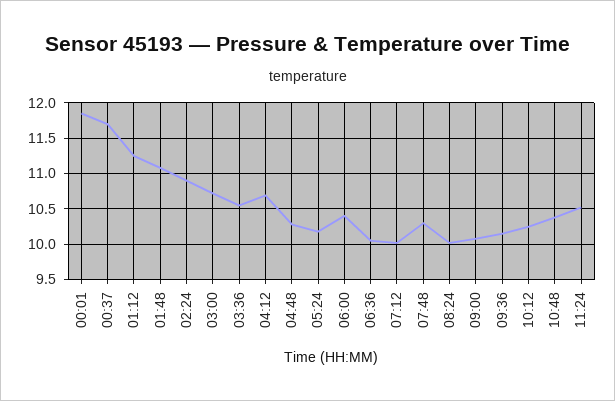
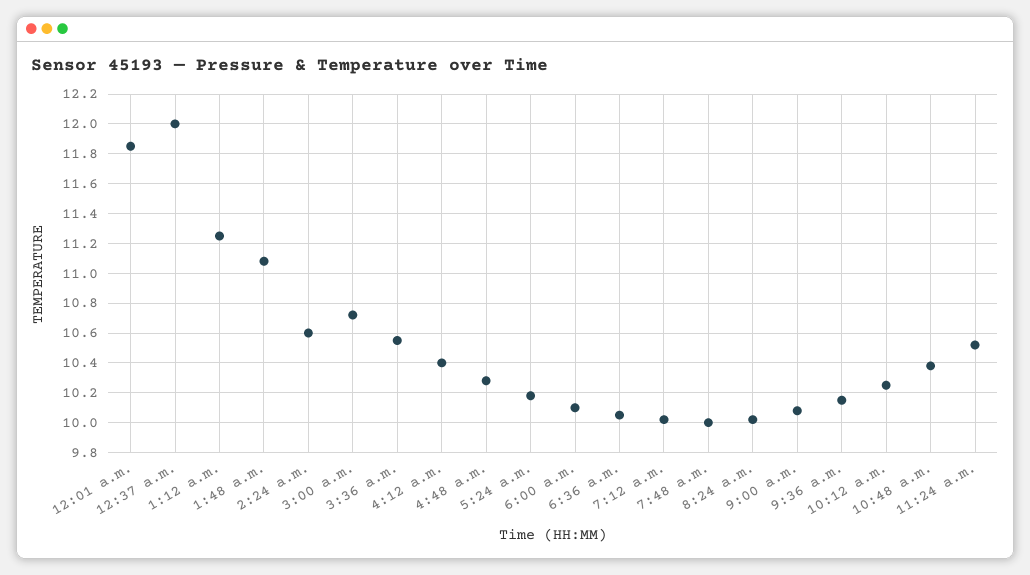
  {
    "00:01": 11.85,
-   "00:37": 11.7,
+   "00:37": 12,
    "01:12": 11.25,
    "01:48": 11.1,
-   "02:24": 10.9,
+   "02:24": 10.6,
    "03:00": 10.7,
    "03:36": 10.55,
-   "04:12": 10.7,
+   "04:12": 10.4,
    "04:48": 10.3,
    "05:24": 10.2,
-   "06:00": 10.4,
+   "06:00": 10.1,
    "06:36": 10.05,
    "07:12": 10,
-   "07:48": 10.3,
+   "07:48": 10,
    "08:24": 10,
    "09:00": 10.1,
    "09:36": 10.15,
    "10:12": 10.25,
    "10:48": 10.4,
    "11:24": 10.5
  }

